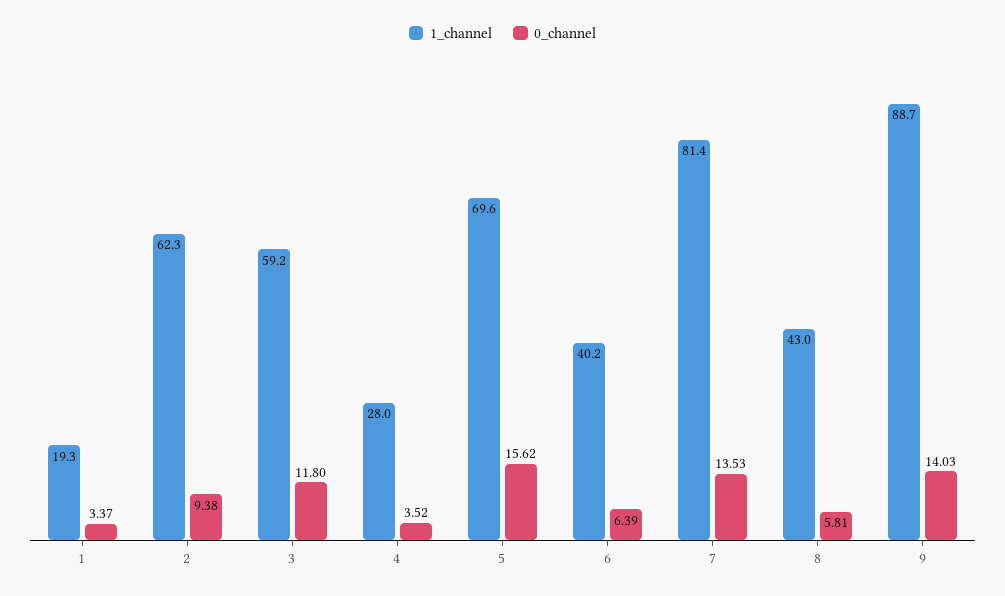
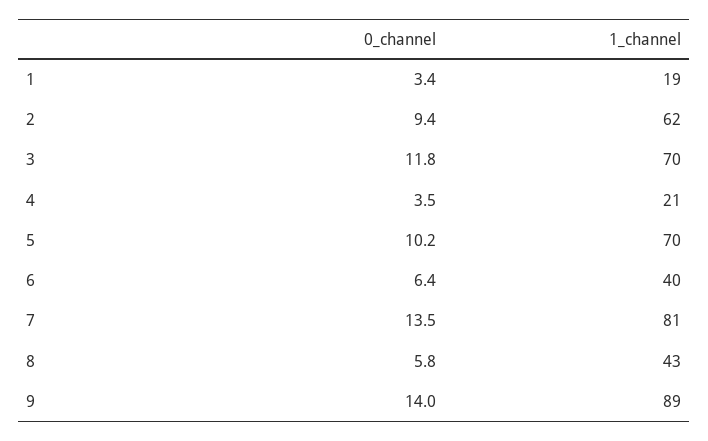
  {
    "1_channel": {
      "1": 19.3,
      "2": 62.3,
-     "3": 59.2,
+     "3": 70,
-     "4": 28,
+     "4": 21,
      "5": 69.6,
      "6": 40.2,
      "7": 81.4,
      "8": 43,
      "9": 88.7
    },
    "0_channel": {
      "1": 3.37,
      "2": 9.38,
      "3": 11.8,
      "4": 3.52,
-     "5": 15.62,
+     "5": 10.2,
      "6": 6.39,
      "7": 13.53,
      "8": 5.81,
      "9": 14.03
    }
  }

